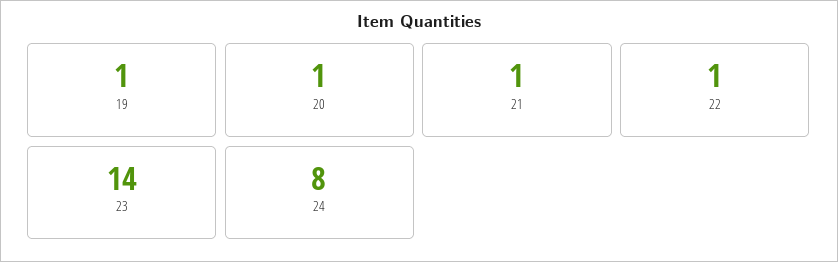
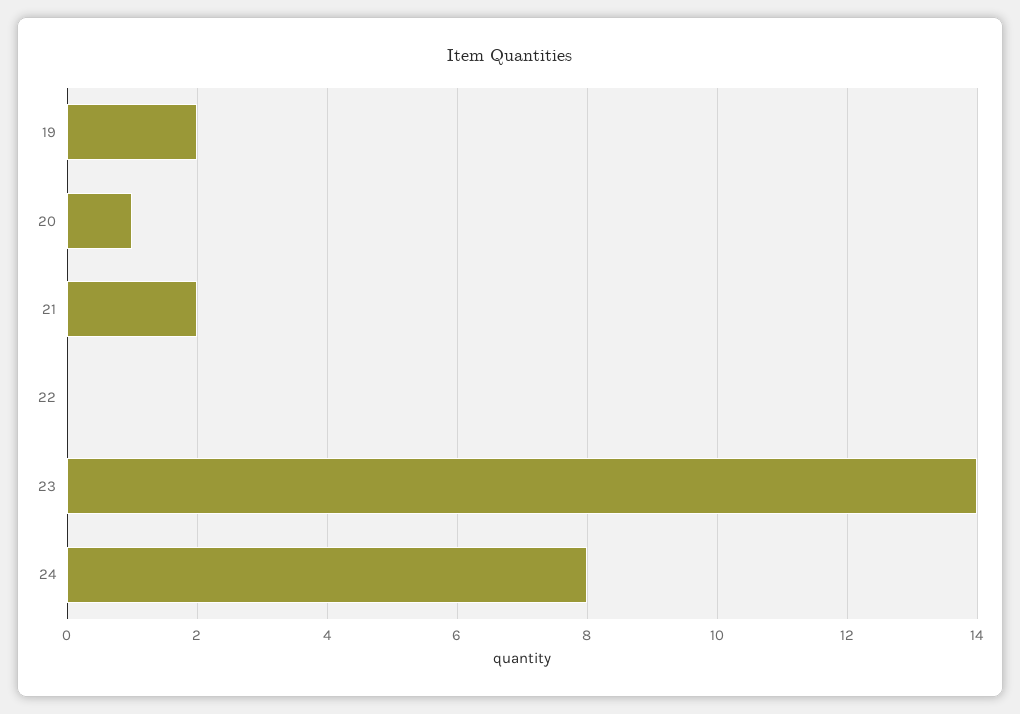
  {
-   "19": 1,
+   "19": 2,
    "20": 1,
-   "21": 1,
+   "21": 2,
-   "22": 1,
+   "22": 0,
    "23": 14,
    "24": 8
  }

